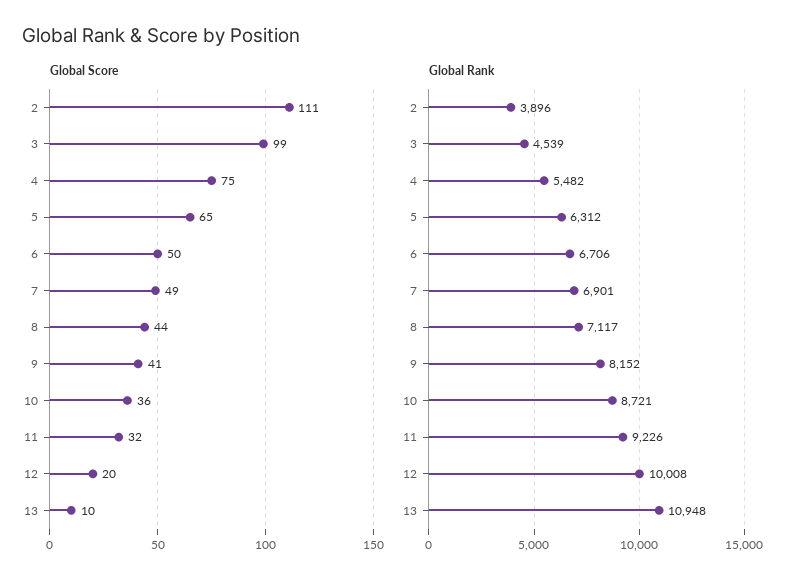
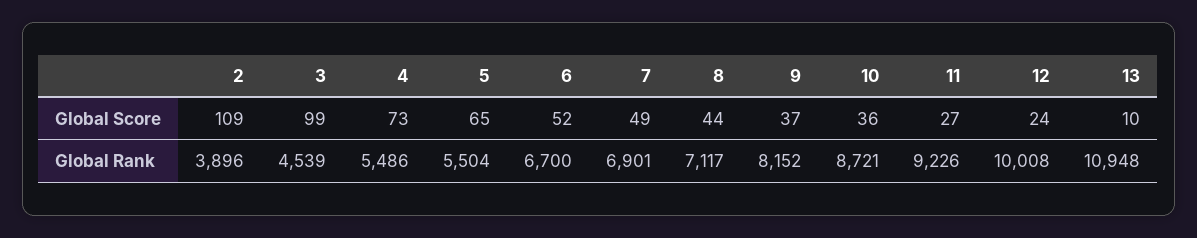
  {
    "Global Score": {
-     "2": 111,
+     "2": 109,
      "3": 99,
-     "4": 75,
+     "4": 73,
      "5": 65,
-     "6": 50,
+     "6": 52,
      "7": 49,
      "8": 44,
-     "9": 41,
+     "9": 37,
      "10": 36,
-     "11": 32,
+     "11": 27,
-     "12": 20,
+     "12": 24,
      "13": 10
    },
    "Global Rank": {
      "2": 3896,
      "3": 4539,
-     "4": 5482,
+     "4": 5486,
-     "5": 6312,
+     "5": 5504,
-     "6": 6706,
+     "6": 6700,
      "7": 6901,
      "8": 7117,
      "9": 8152,
      "10": 8721,
      "11": 9226,
      "12": 10008,
      "13": 10948
    }
  }

